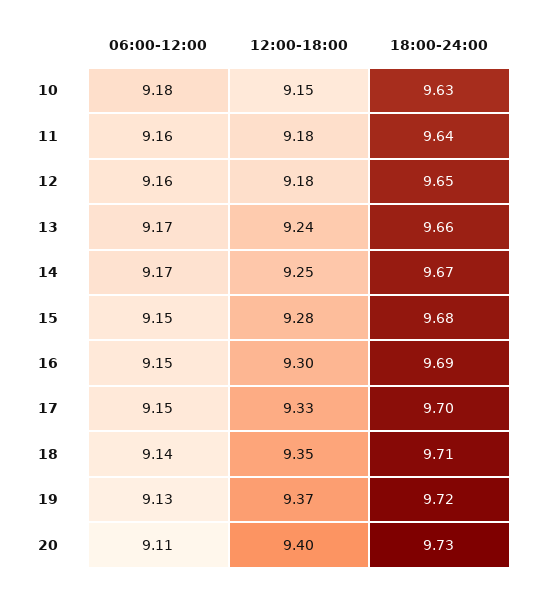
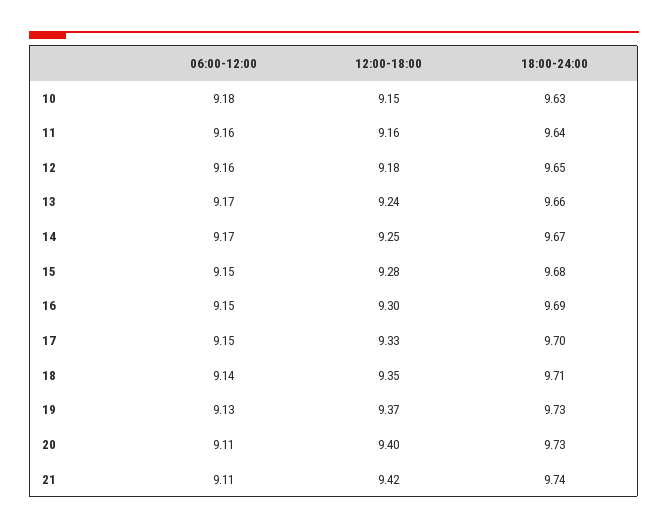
  {
    "06:00-12:00": {
      "10": 9.18,
      "11": 9.16,
      "12": 9.16,
      "13": 9.17,
      "14": 9.17,
      "15": 9.15,
      "16": 9.15,
      "17": 9.15,
      "18": 9.14,
      "19": 9.13,
-     "20": 9.11
+     "20": 9.11,
+     "21": 9.11
    },
    "12:00-18:00": {
      "10": 9.15,
-     "11": 9.18,
+     "11": 9.16,
      "12": 9.18,
      "13": 9.24,
      "14": 9.25,
      "15": 9.28,
      "16": 9.3,
      "17": 9.33,
      "18": 9.35,
      "19": 9.37,
-     "20": 9.4
+     "20": 9.4,
+     "21": 9.42
    },
    "18:00-24:00": {
      "10": 9.63,
      "11": 9.64,
      "12": 9.65,
      "13": 9.66,
      "14": 9.67,
      "15": 9.68,
      "16": 9.69,
      "17": 9.7,
      "18": 9.71,
-     "19": 9.72,
+     "19": 9.73,
-     "20": 9.73
+     "20": 9.73,
+     "21": 9.74
    }
  }

